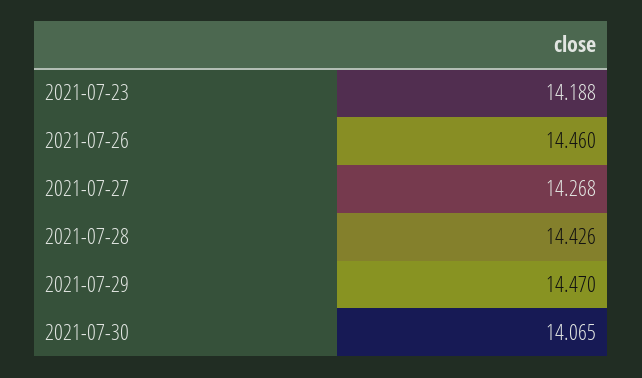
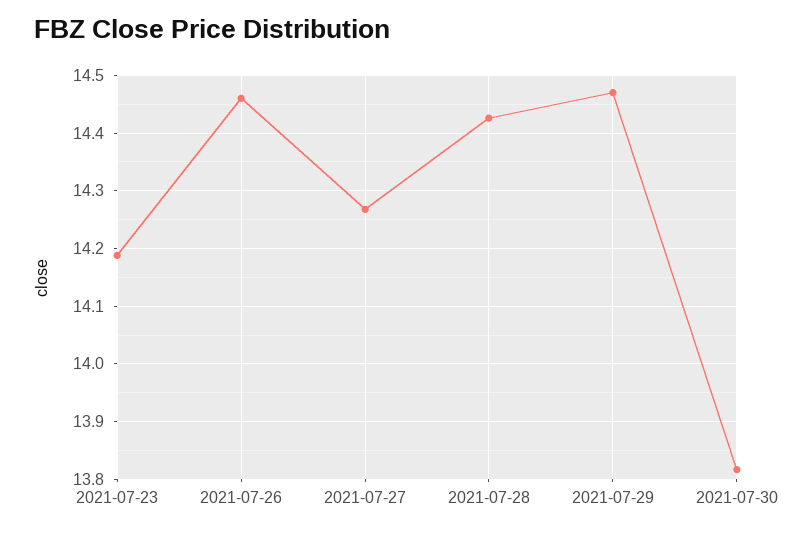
  {
    "2021-07-23": 14.188,
    "2021-07-26": 14.46,
    "2021-07-27": 14.268,
    "2021-07-28": 14.426,
    "2021-07-29": 14.47,
-   "2021-07-30": 14.065
+   "2021-07-30": 13.82
  }

